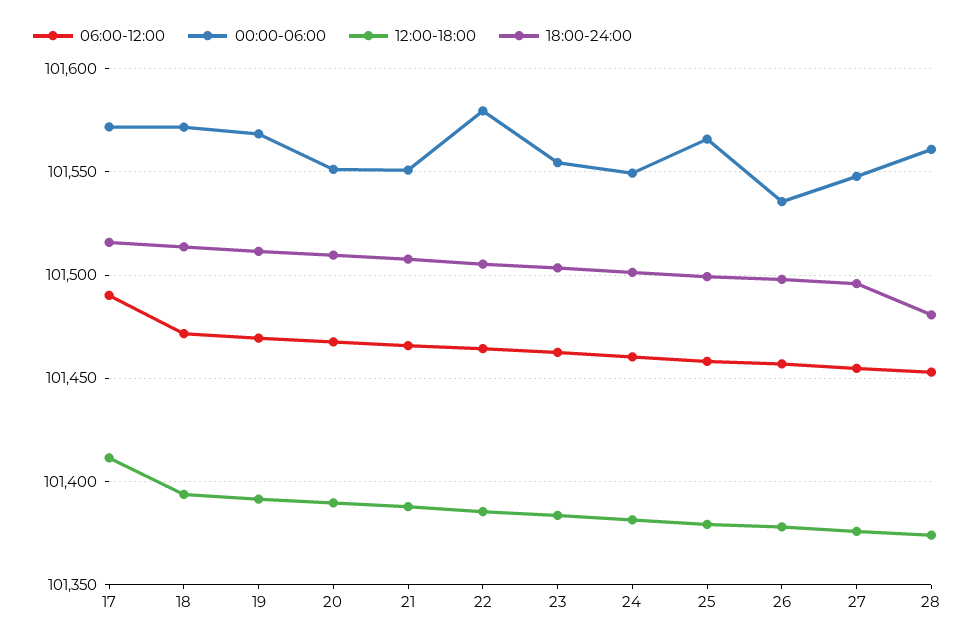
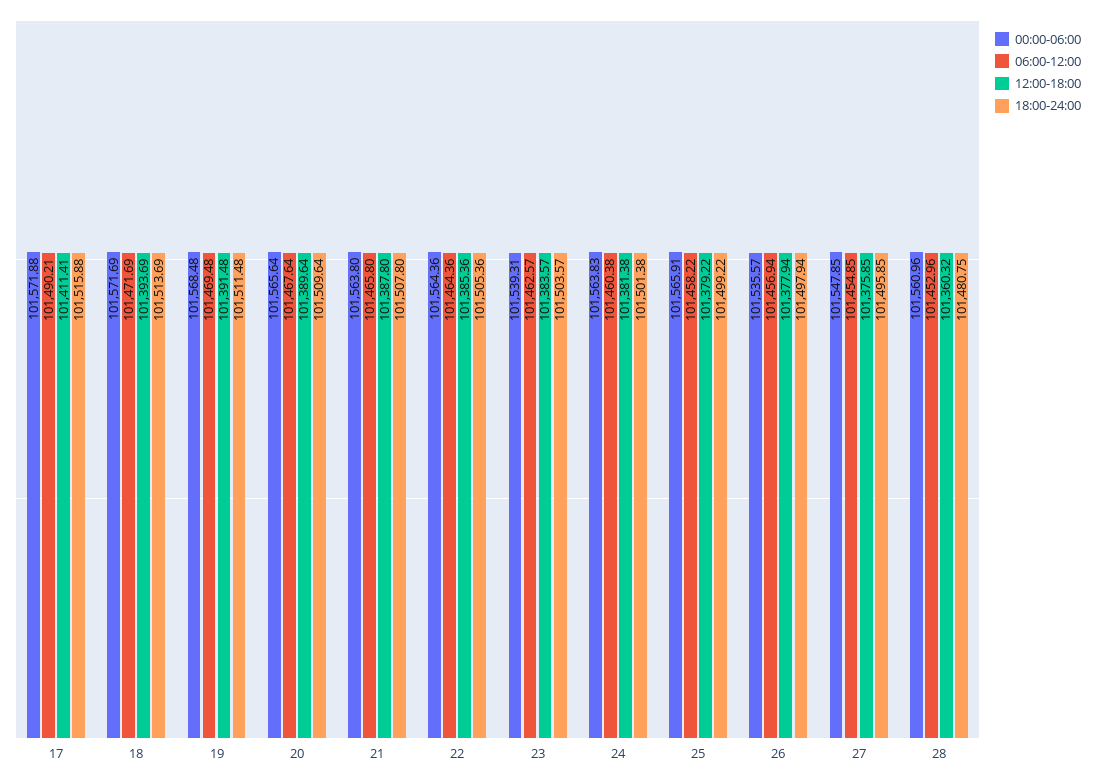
  {
    "06:00-12:00": {
      "17": 101490.21,
      "18": 101471.69,
      "19": 101469.48,
      "20": 101467.64,
      "21": 101465.8,
      "22": 101464.36,
      "23": 101462.57,
      "24": 101460.38,
      "25": 101458.22,
      "26": 101456.94,
      "27": 101454.85,
      "28": 101452.96
    },
    "00:00-06:00": {
      "17": 101571.88,
      "18": 101571.69,
      "19": 101568.48,
-     "20": 101550,
+     "20": 101565.64,
-     "21": 101550,
+     "21": 101563.8,
-     "22": 101580,
+     "22": 101564.36,
-     "23": 101555,
+     "23": 101539.31,
-     "24": 101550,
+     "24": 101563.83,
      "25": 101565.91,
      "26": 101535.57,
      "27": 101547.85,
      "28": 101560.96
    },
    "12:00-18:00": {
      "17": 101411.41,
      "18": 101393.69,
      "19": 101391.48,
      "20": 101389.64,
      "21": 101387.8,
      "22": 101385.36,
      "23": 101383.57,
      "24": 101381.38,
      "25": 101379.22,
      "26": 101377.94,
      "27": 101375.85,
-     "28": 101375
+     "28": 101360.32
    },
    "18:00-24:00": {
      "17": 101515.88,
      "18": 101513.69,
      "19": 101511.48,
      "20": 101509.64,
      "21": 101507.8,
      "22": 101505.36,
      "23": 101503.57,
      "24": 101501.38,
      "25": 101499.22,
      "26": 101497.94,
      "27": 101495.85,
      "28": 101480.75
    }
  }

